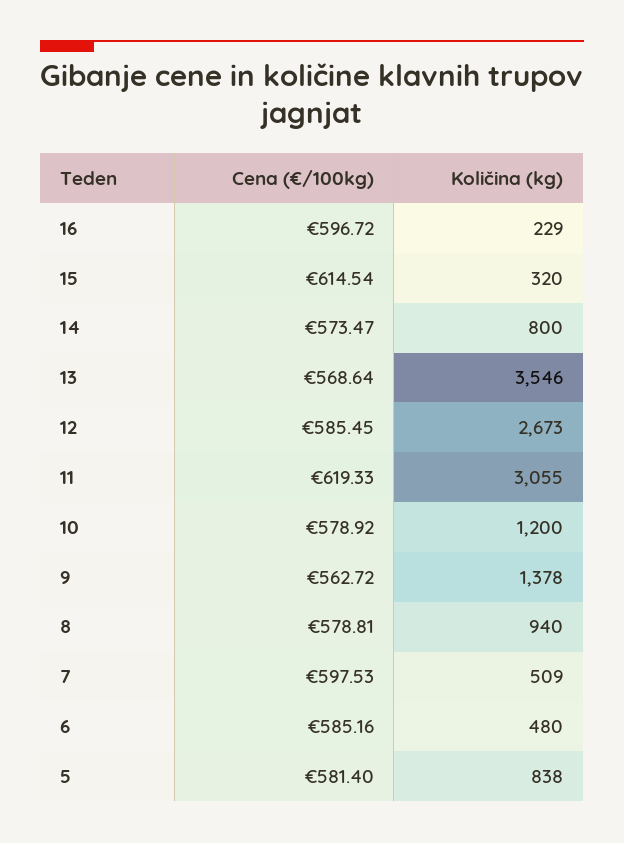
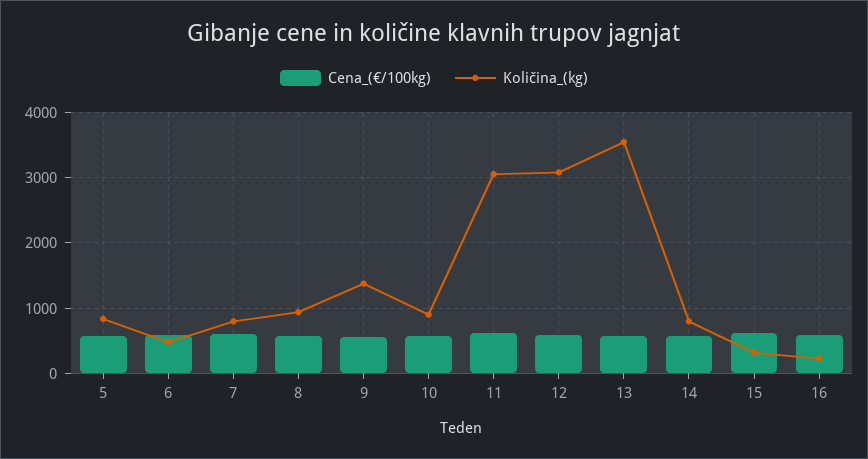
  {
    "Cena (€/100kg)": {
      "16": 596.72,
      "15": 614.54,
      "14": 573.47,
      "13": 568.64,
      "12": 585.45,
      "11": 619.33,
      "10": 578.92,
      "9": 562.72,
      "8": 578.81,
      "7": 597.53,
      "6": 585.16,
      "5": 581.4
    },
    "Količina (kg)": {
      "16": 229,
      "15": 320,
      "14": 800,
      "13": 3546,
-     "12": 2673,
+     "12": 3100,
      "11": 3055,
-     "10": 1200,
+     "10": 900,
      "9": 1378,
      "8": 940,
-     "7": 509,
+     "7": 800,
      "6": 480,
      "5": 838
    }
  }

